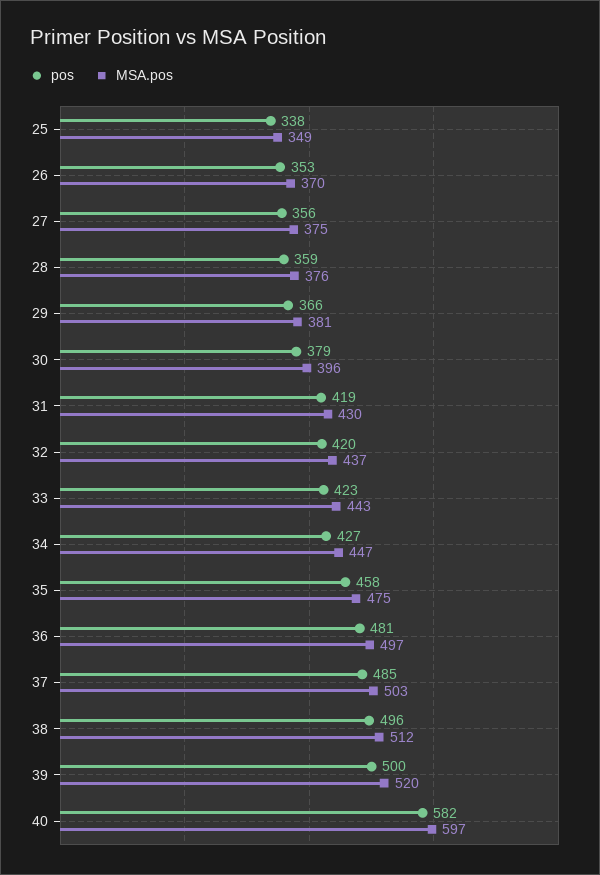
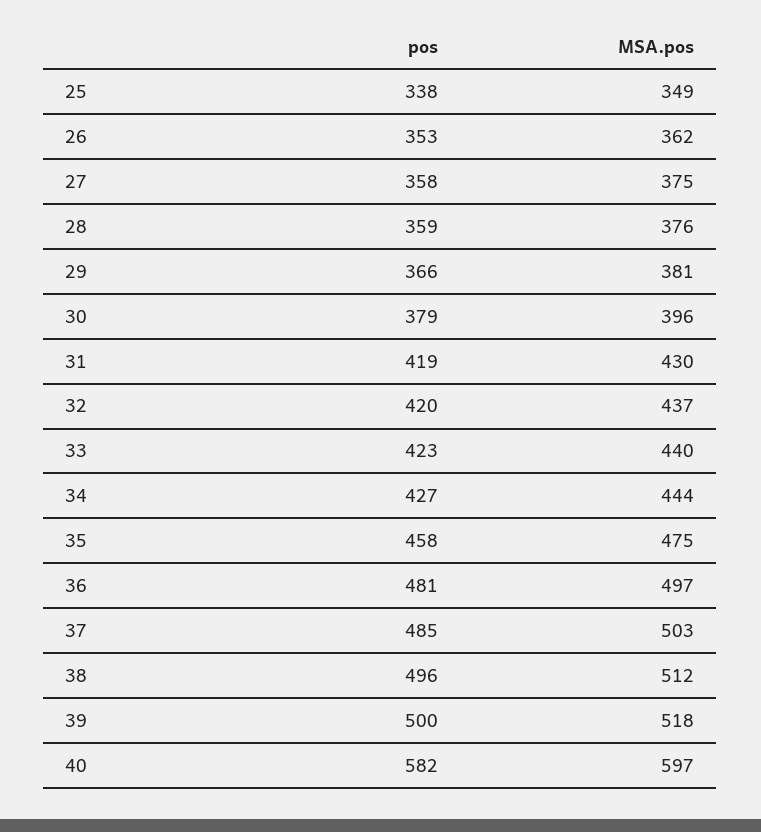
  {
    "pos": {
      "25": 338,
      "26": 353,
-     "27": 356,
+     "27": 358,
      "28": 359,
      "29": 366,
      "30": 379,
      "31": 419,
      "32": 420,
      "33": 423,
      "34": 427,
      "35": 458,
      "36": 481,
      "37": 485,
      "38": 496,
      "39": 500,
      "40": 582
    },
    "MSA.pos": {
      "25": 349,
-     "26": 370,
+     "26": 362,
      "27": 375,
      "28": 376,
      "29": 381,
      "30": 396,
      "31": 430,
      "32": 437,
-     "33": 443,
+     "33": 440,
-     "34": 447,
+     "34": 444,
      "35": 475,
      "36": 497,
      "37": 503,
      "38": 512,
-     "39": 520,
+     "39": 518,
      "40": 597
    }
  }

